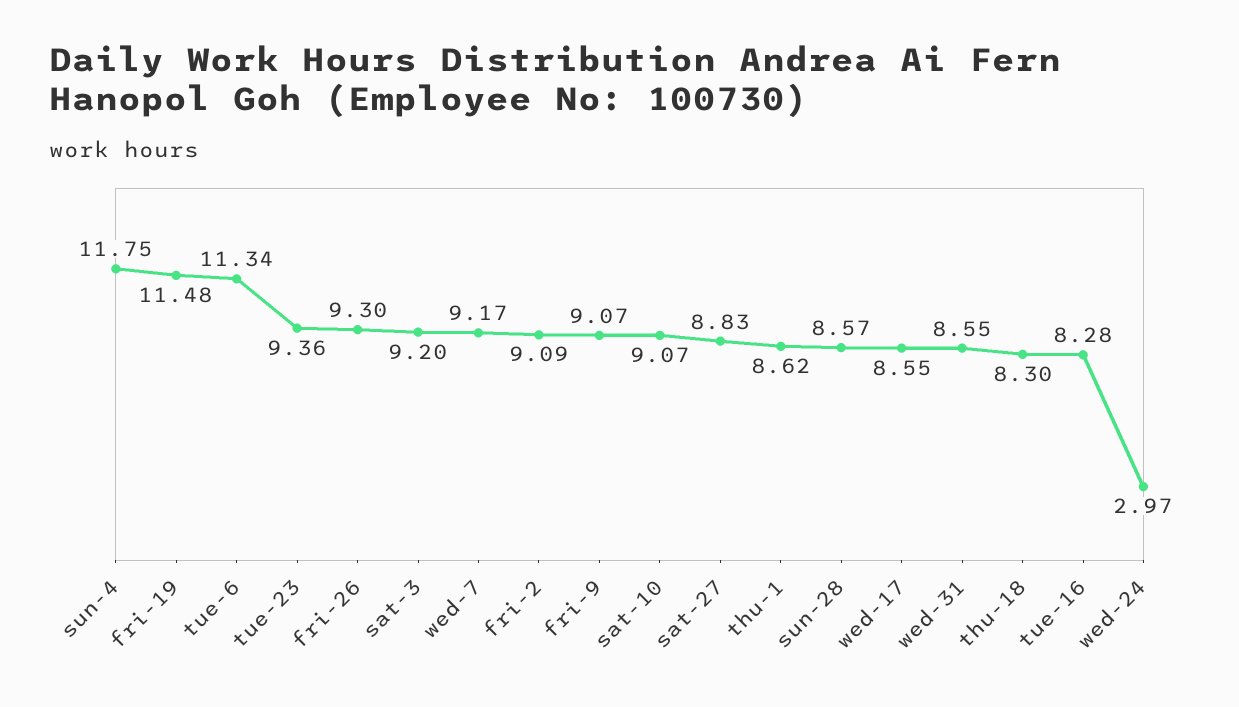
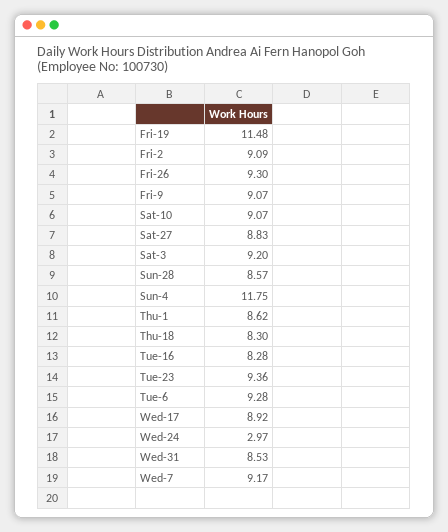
  {
    "sun-4": 11.75,
    "fri-19": 11.48,
-   "tue-6": 11.34,
+   "tue-6": 9.28,
    "tue-23": 9.36,
    "fri-26": 9.3,
    "sat-3": 9.2,
    "wed-7": 9.17,
    "fri-2": 9.09,
    "fri-9": 9.07,
    "sat-10": 9.07,
    "sat-27": 8.83,
    "thu-1": 8.62,
    "sun-28": 8.57,
-   "wed-17": 8.55,
+   "wed-17": 8.92,
-   "wed-31": 8.55,
+   "wed-31": 8.53,
    "thu-18": 8.3,
    "tue-16": 8.28,
    "wed-24": 2.97
  }

